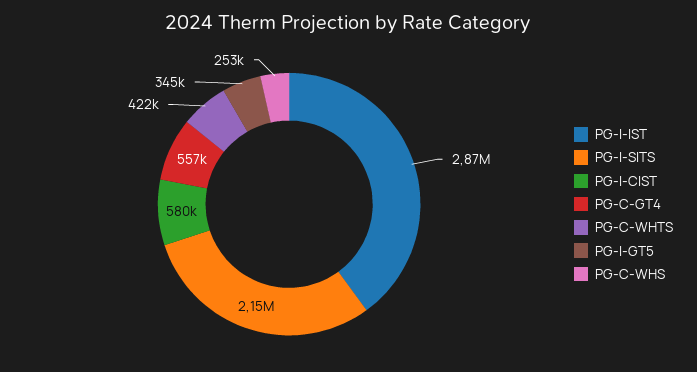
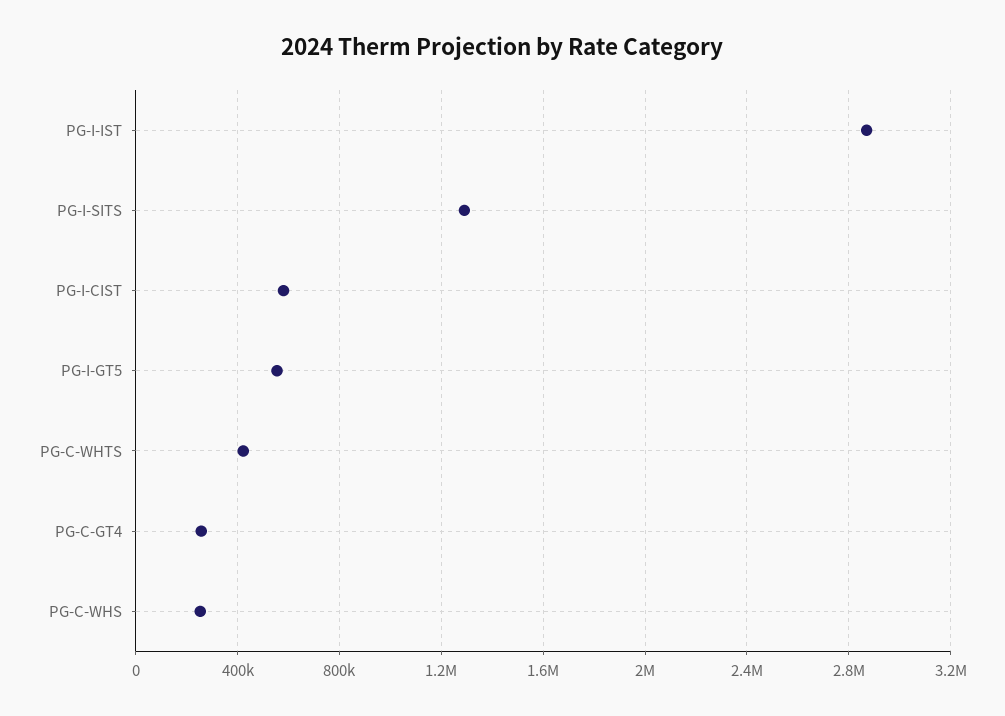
  {
    "PG-I-IST": 2870000,
-   "PG-I-SITS": 2150000,
+   "PG-I-SITS": 1300000,
    "PG-I-CIST": 580000,
-   "PG-C-GT4": 557000,
+   "PG-C-GT4": 250000,
    "PG-C-WHTS": 422000,
-   "PG-I-GT5": 345000,
+   "PG-I-GT5": 550000,
    "PG-C-WHS": 253000
  }

